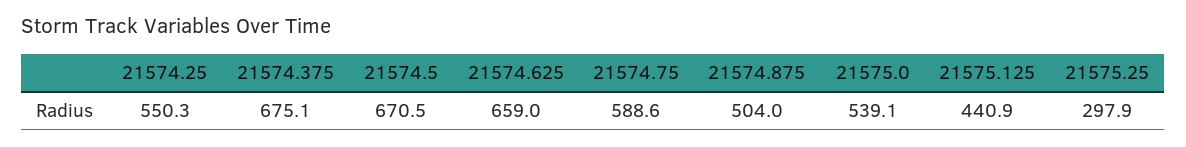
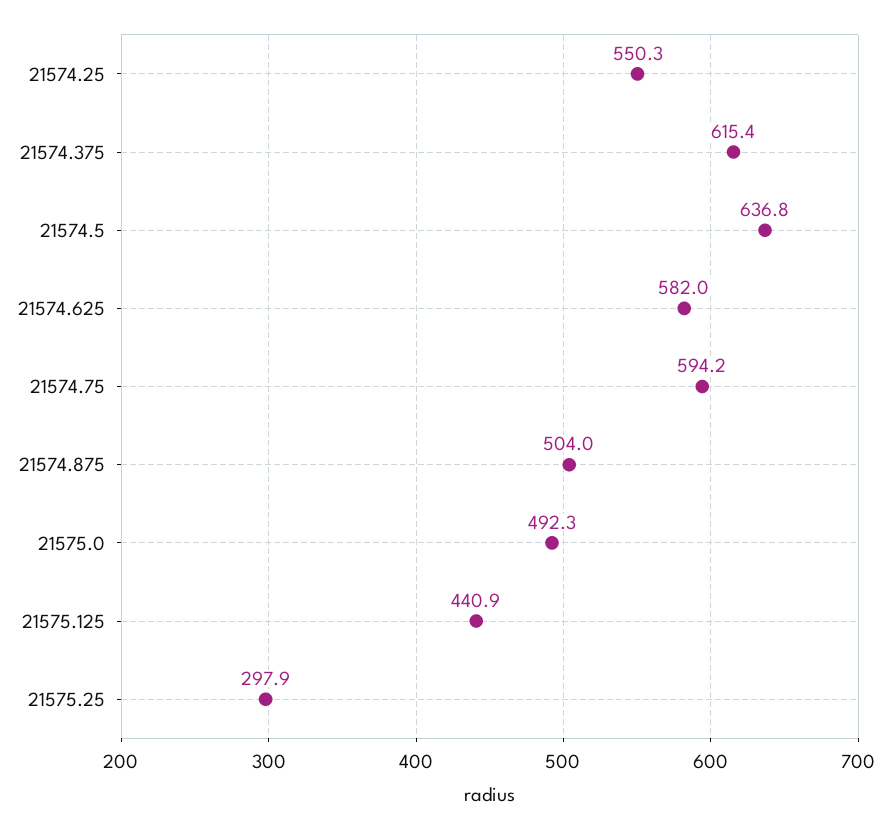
  {
    "21574.25": 550.3,
-   "21574.375": 675.1,
+   "21574.375": 615.4,
-   "21574.5": 670.5,
+   "21574.5": 636.8,
-   "21574.625": 659,
+   "21574.625": 582,
-   "21574.75": 588.6,
+   "21574.75": 594.2,
    "21574.875": 504,
-   "21575.0": 539.1,
+   "21575.0": 492.3,
    "21575.125": 440.9,
    "21575.25": 297.9
  }

